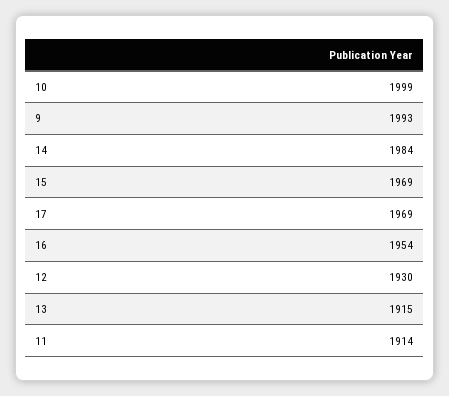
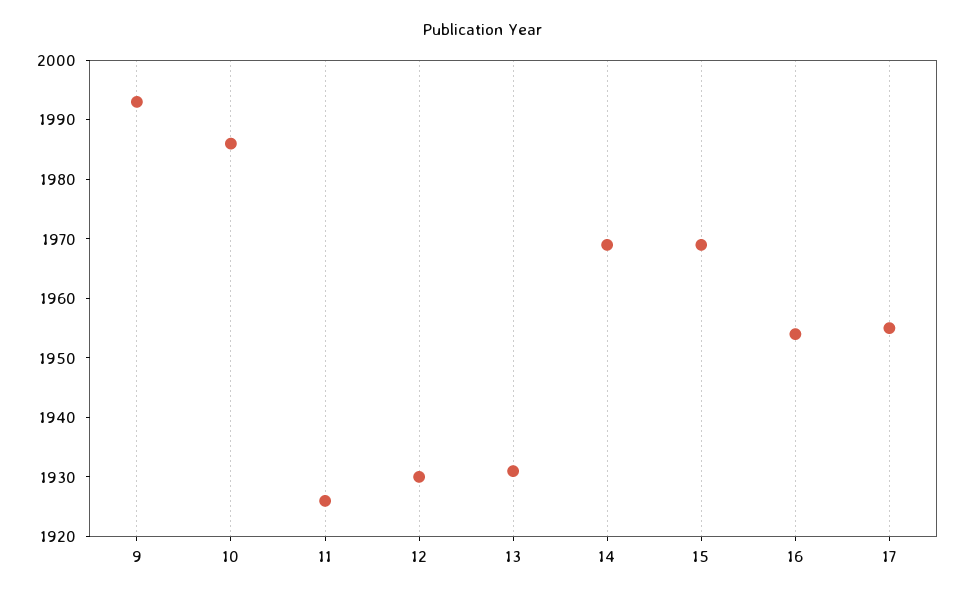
  {
-   "10": 1999,
+   "10": 1985,
    "9": 1993,
-   "14": 1984,
+   "14": 1970,
    "15": 1969,
-   "17": 1969,
+   "17": 1955,
    "16": 1954,
    "12": 1930,
-   "13": 1915,
+   "13": 1930,
-   "11": 1914
+   "11": 1925
  }

